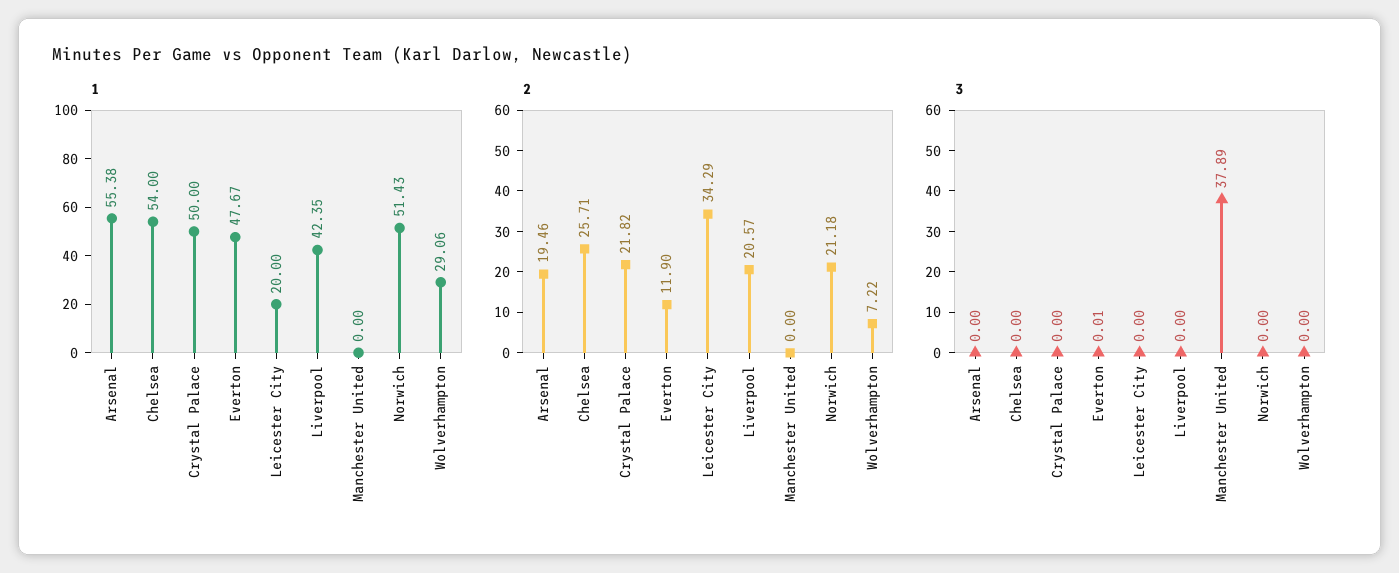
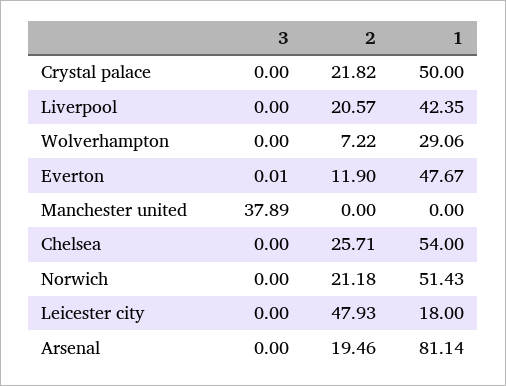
  {
    "1": {
-     "Arsenal": 55.38,
+     "Arsenal": 81.14,
      "Chelsea": 54,
      "Crystal Palace": 50,
      "Everton": 47.67,
-     "Leicester City": 20,
+     "Leicester City": 18,
      "Liverpool": 42.35,
      "Manchester United": 0,
      "Norwich": 51.43,
      "Wolverhampton": 29.06
    },
    "2": {
      "Arsenal": 19.46,
      "Chelsea": 25.71,
      "Crystal Palace": 21.82,
      "Everton": 11.9,
-     "Leicester City": 34.29,
+     "Leicester City": 47.93,
      "Liverpool": 20.57,
      "Manchester United": 0,
      "Norwich": 21.18,
      "Wolverhampton": 7.22
    },
    "3": {
      "Arsenal": 0,
      "Chelsea": 0,
      "Crystal Palace": 0,
      "Everton": 0.01,
      "Leicester City": 0,
      "Liverpool": 0,
      "Manchester United": 37.89,
      "Norwich": 0,
      "Wolverhampton": 0
    }
  }

